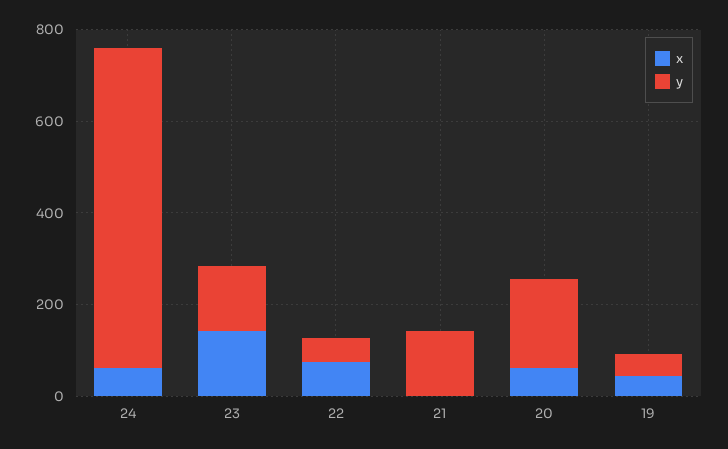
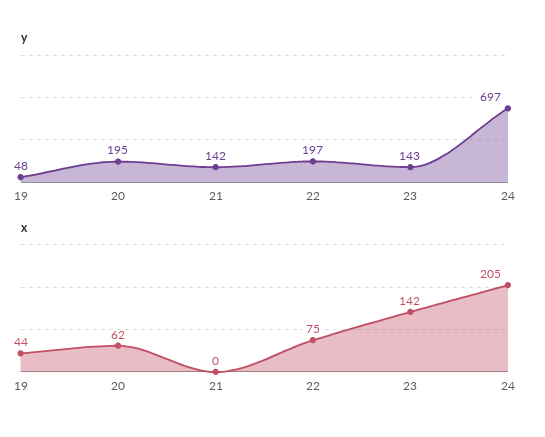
  {
    "x": {
-     "24": 50,
+     "24": 205,
      "23": 142,
      "22": 75,
      "21": 0,
      "20": 62,
      "19": 44
    },
    "y": {
      "24": 697,
      "23": 143,
-     "22": 50,
+     "22": 197,
      "21": 142,
      "20": 195,
      "19": 48
    }
  }

